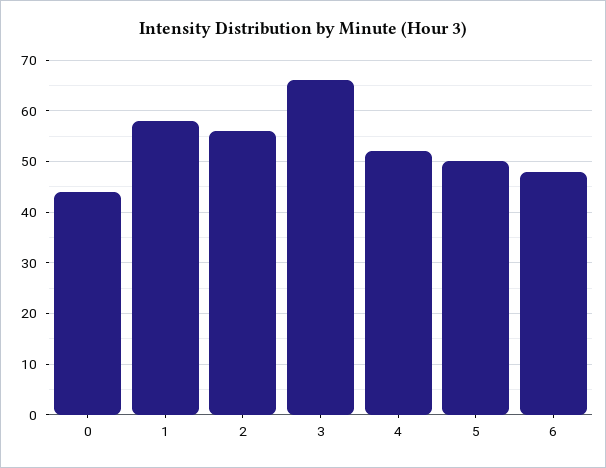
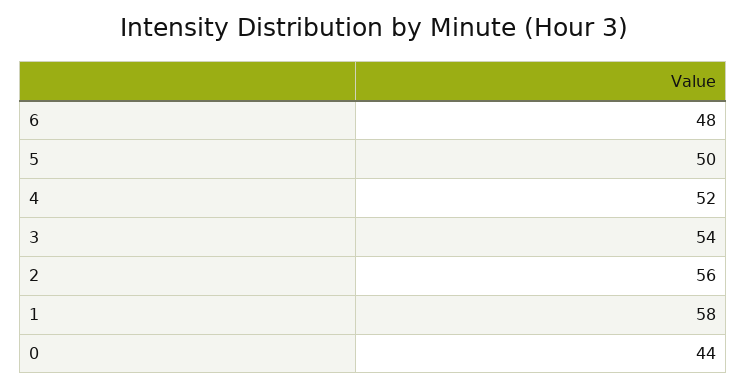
  {
    "0": 44,
    "1": 58,
    "2": 56,
-   "3": 65,
+   "3": 54,
    "4": 52,
    "5": 50,
    "6": 48
  }

